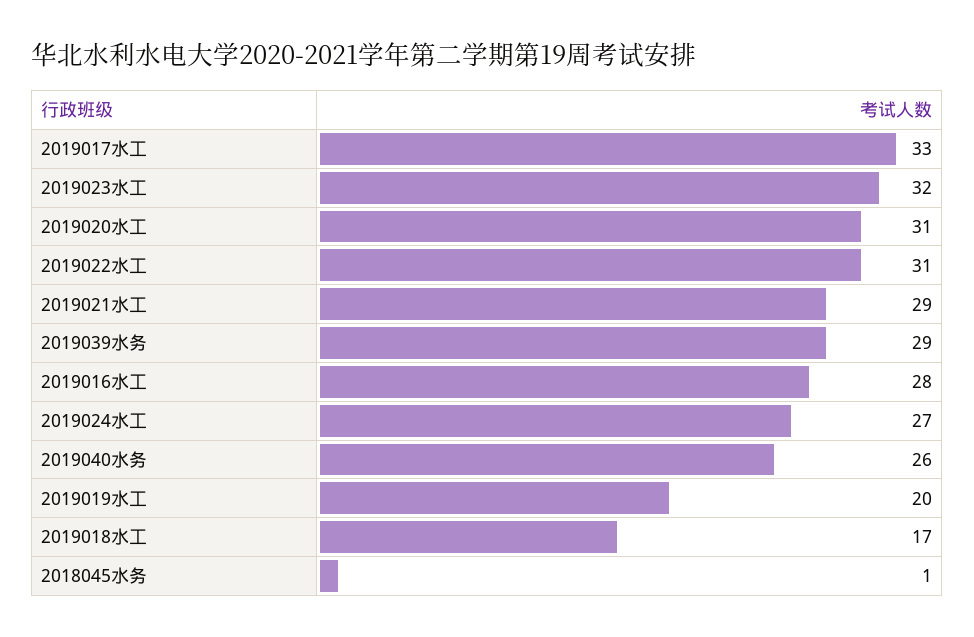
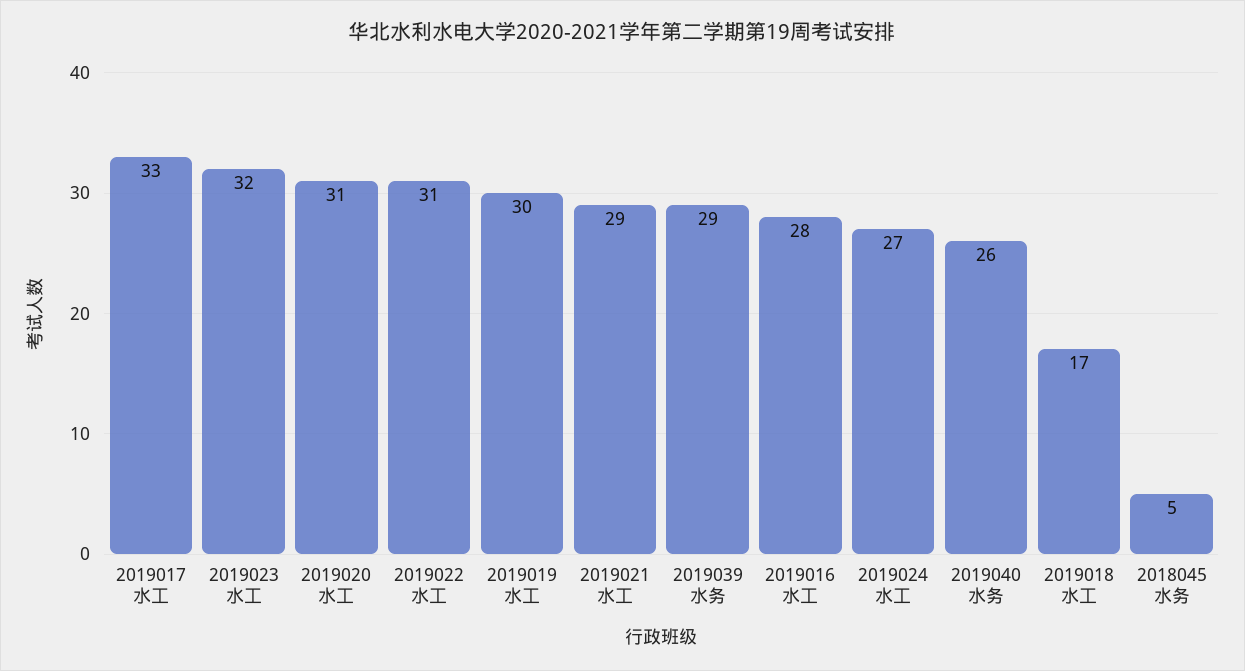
  {
    "2019017水工": 33,
    "2019023水工": 32,
    "2019020水工": 31,
    "2019022水工": 31,
    "2019021水工": 29,
    "2019039水务": 29,
    "2019016水工": 28,
    "2019024水工": 27,
    "2019040水务": 26,
-   "2019019水工": 20,
+   "2019019水工": 30,
    "2019018水工": 17,
-   "2018045水务": 1
+   "2018045水务": 5
  }

